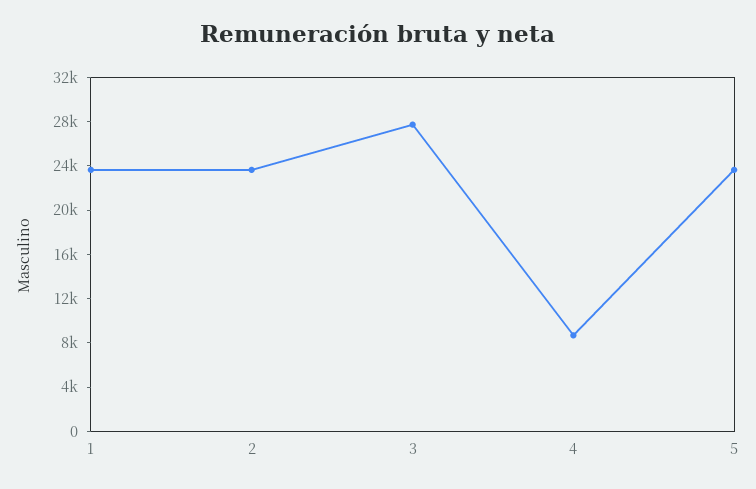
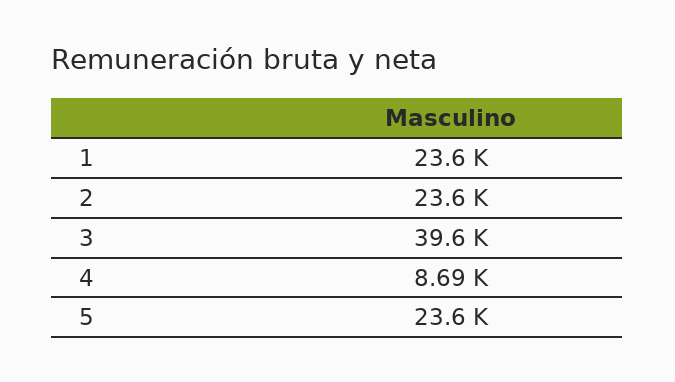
  {
    "1": 23600,
    "2": 23600,
-   "3": 28000,
+   "3": 39600,
    "4": 8690,
    "5": 23600
  }

